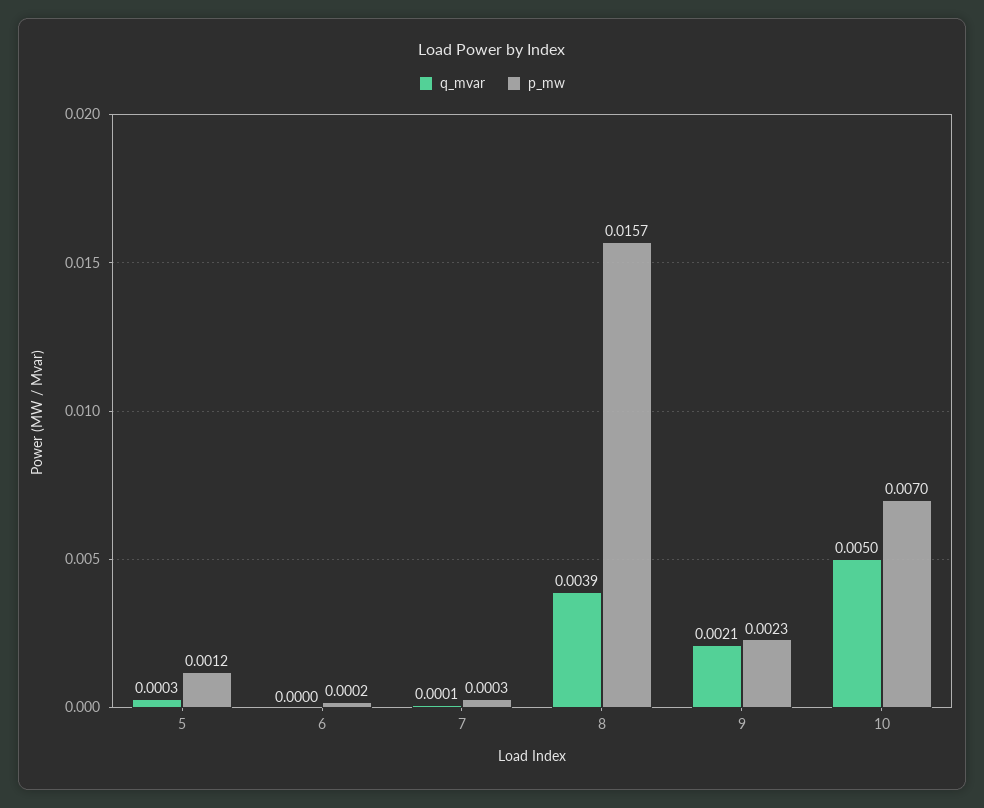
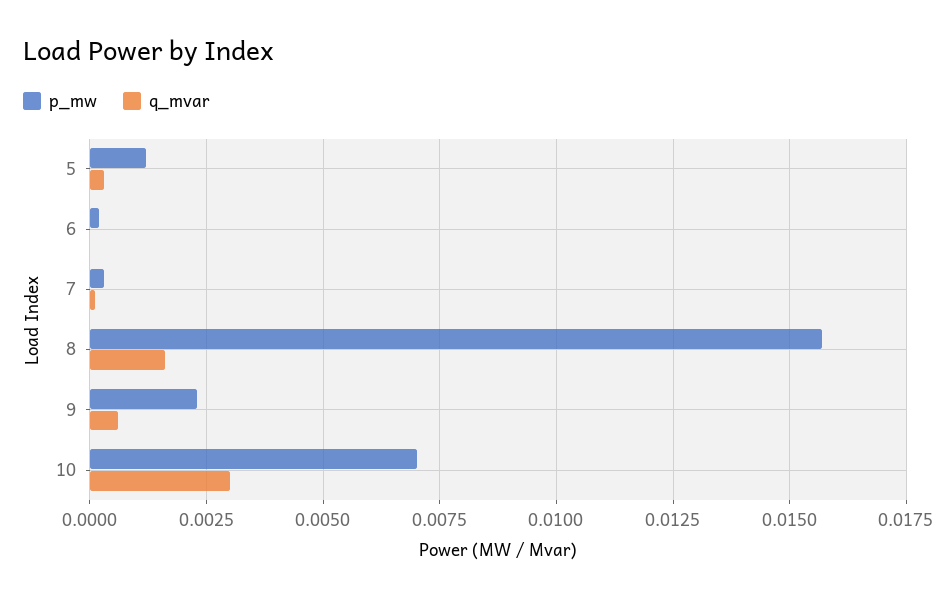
  {
    "q_mvar": {
      "5": 0.0003,
      "6": 0,
      "7": 0.0001,
-     "8": 0.0039,
+     "8": 0.0015,
-     "9": 0.0021,
+     "9": 0.0005,
-     "10": 0.005
+     "10": 0.003
    },
    "p_mw": {
      "5": 0.0012,
      "6": 0.0002,
      "7": 0.0003,
      "8": 0.0157,
      "9": 0.0023,
      "10": 0.007
    }
  }

